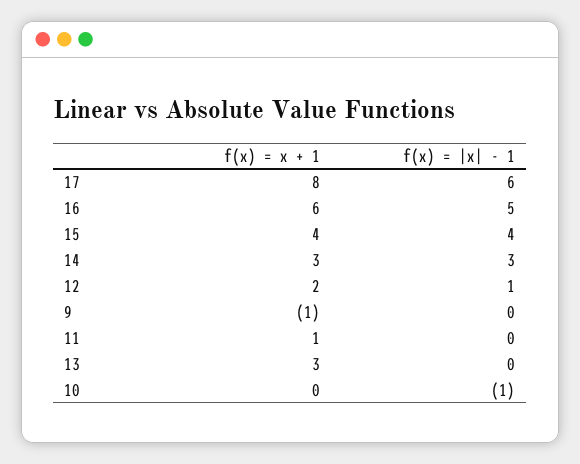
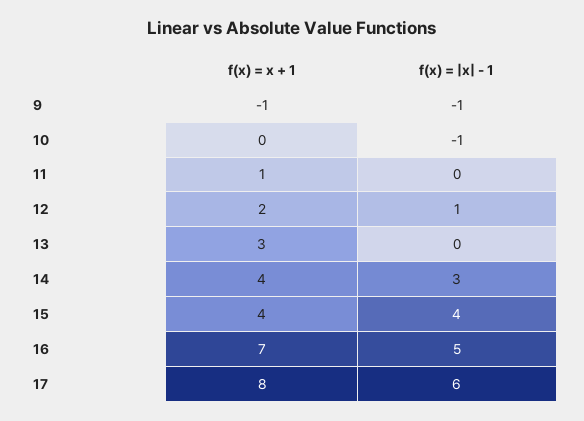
  {
    "f(x) = x + 1": {
      "17": 8,
-     "16": 6,
+     "16": 7,
      "15": 4,
-     "14": 3,
+     "14": 4,
      "12": 2,
      "9": -1,
      "11": 1,
      "13": 3,
      "10": 0
    },
    "f(x) = |x| - 1": {
      "17": 6,
      "16": 5,
      "15": 4,
      "14": 3,
      "12": 1,
-     "9": 0,
+     "9": -1,
      "11": 0,
      "13": 0,
      "10": -1
    }
  }

